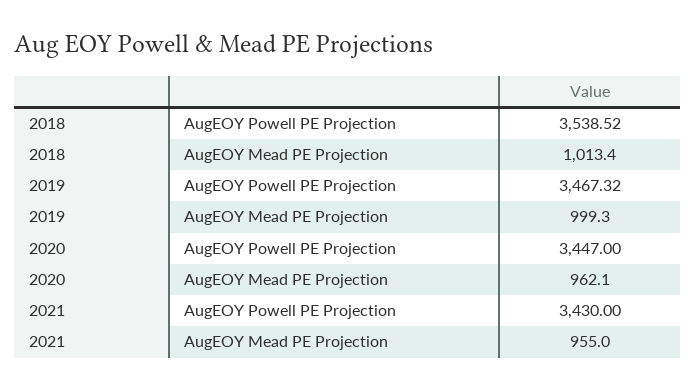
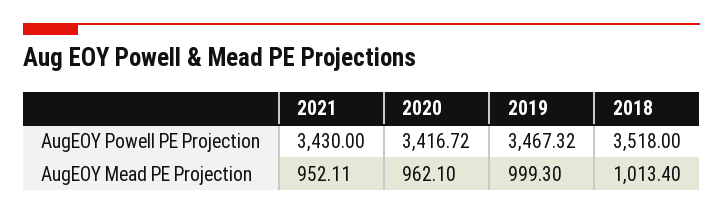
  {
    "2018": {
-     "AugEOY Powell PE Projection": 3538.52,
+     "AugEOY Powell PE Projection": 3518,
      "AugEOY Mead PE Projection": 1013.4
    },
    "2019": {
      "AugEOY Powell PE Projection": 3467.32,
      "AugEOY Mead PE Projection": 999.3
    },
    "2020": {
-     "AugEOY Powell PE Projection": 3447,
+     "AugEOY Powell PE Projection": 3416.72,
      "AugEOY Mead PE Projection": 962.1
    },
    "2021": {
      "AugEOY Powell PE Projection": 3430,
-     "AugEOY Mead PE Projection": 955
+     "AugEOY Mead PE Projection": 952.11
    }
  }

